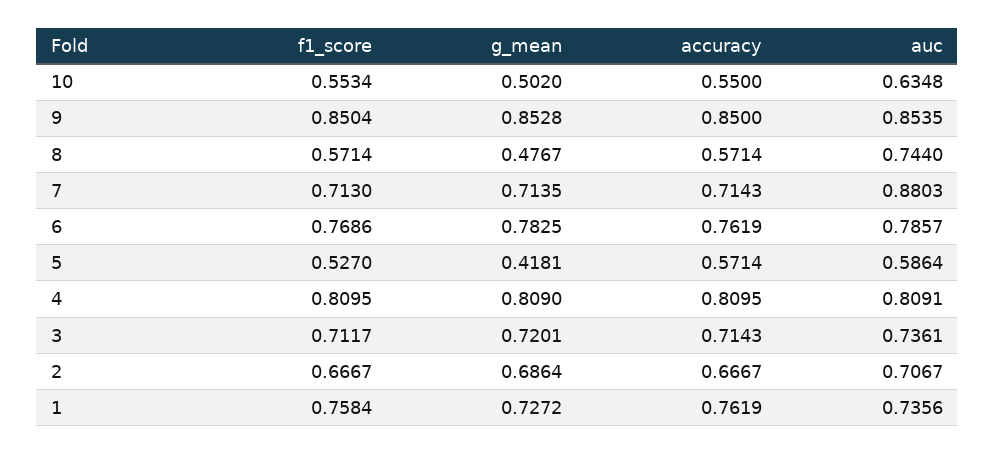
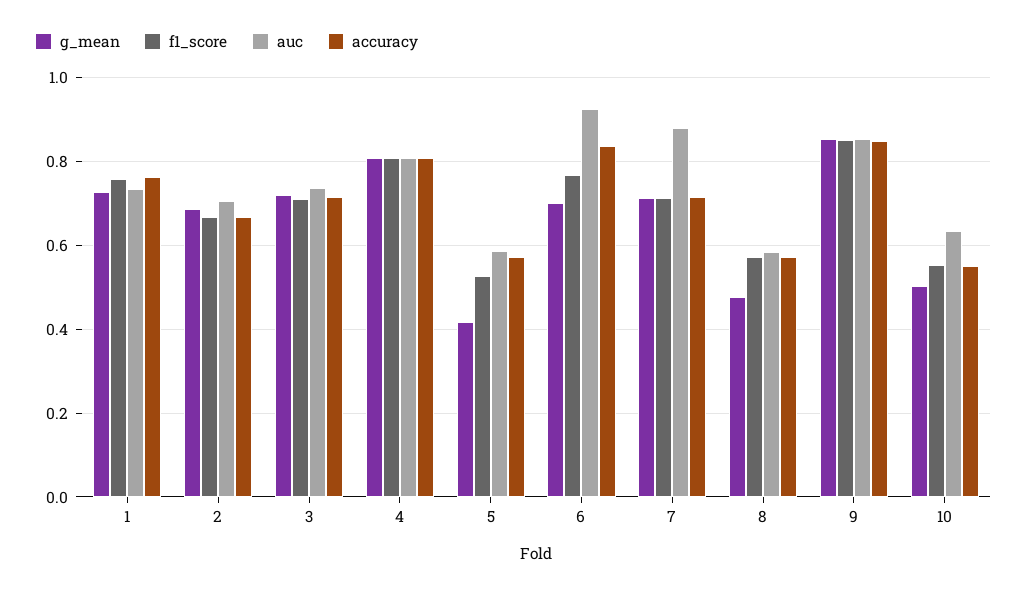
  {
    "f1_score": {
      "10": 0.5534,
      "9": 0.8504,
      "8": 0.5714,
      "7": 0.713,
      "6": 0.7686,
      "5": 0.527,
      "4": 0.8095,
      "3": 0.7117,
      "2": 0.6667,
      "1": 0.7584
    },
    "g_mean": {
      "10": 0.502,
      "9": 0.8528,
      "8": 0.4767,
      "7": 0.7135,
-     "6": 0.7825,
+     "6": 0.7,
      "5": 0.4181,
      "4": 0.809,
      "3": 0.7201,
      "2": 0.6864,
      "1": 0.7272
    },
    "accuracy": {
      "10": 0.55,
      "9": 0.85,
      "8": 0.5714,
      "7": 0.7143,
-     "6": 0.7619,
+     "6": 0.84,
      "5": 0.5714,
      "4": 0.8095,
      "3": 0.7143,
      "2": 0.6667,
      "1": 0.7619
    },
    "auc": {
      "10": 0.6348,
      "9": 0.8535,
-     "8": 0.744,
+     "8": 0.58,
      "7": 0.8803,
-     "6": 0.7857,
+     "6": 0.92,
      "5": 0.5864,
      "4": 0.8091,
      "3": 0.7361,
      "2": 0.7067,
      "1": 0.7356
    }
  }

